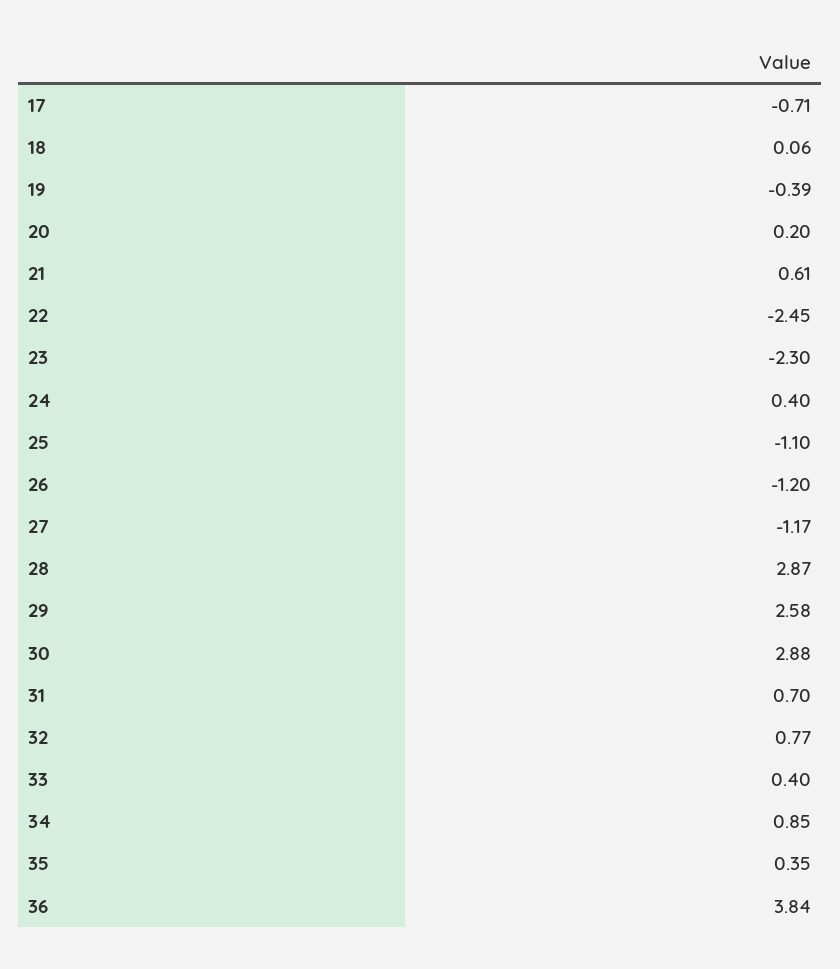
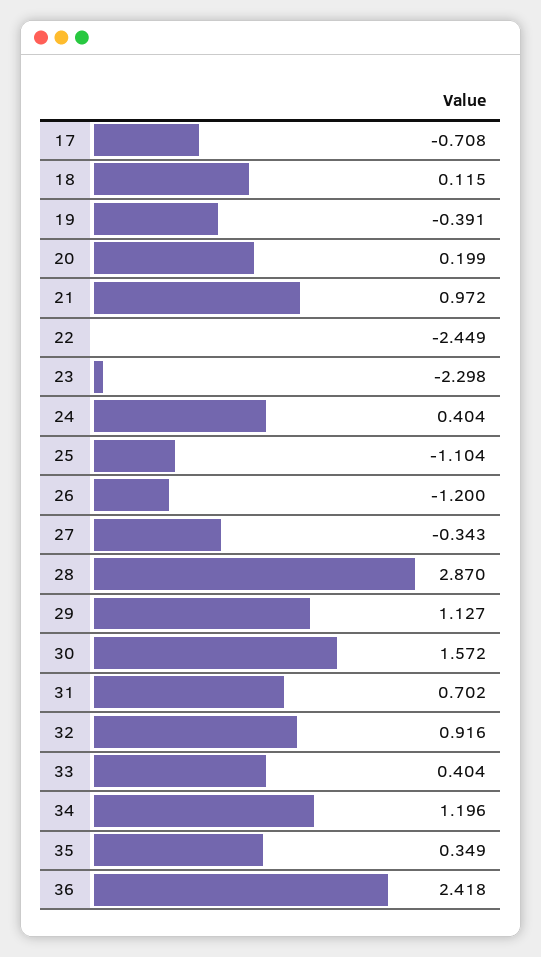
  {
    "17": -0.708,
-   "18": 0.06,
+   "18": 0.115,
    "19": -0.391,
    "20": 0.199,
-   "21": 0.61,
+   "21": 0.972,
    "22": -2.449,
    "23": -2.298,
    "24": 0.404,
    "25": -1.104,
    "26": -1.2,
-   "27": -1.17,
+   "27": -0.343,
    "28": 2.87,
-   "29": 2.58,
+   "29": 1.127,
-   "30": 2.88,
+   "30": 1.572,
    "31": 0.702,
-   "32": 0.77,
+   "32": 0.916,
    "33": 0.404,
-   "34": 0.85,
+   "34": 1.196,
    "35": 0.349,
-   "36": 3.84
+   "36": 2.418
  }

